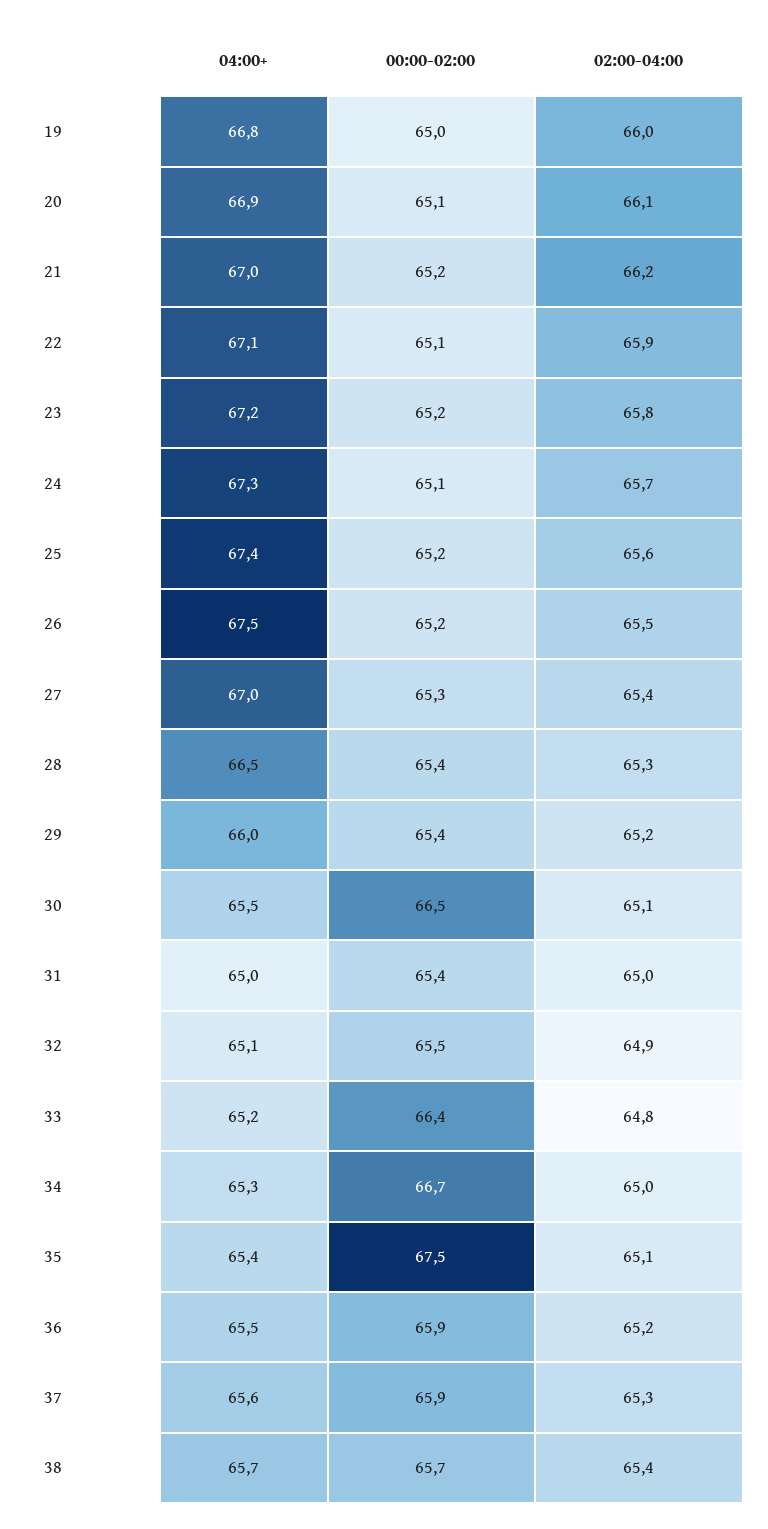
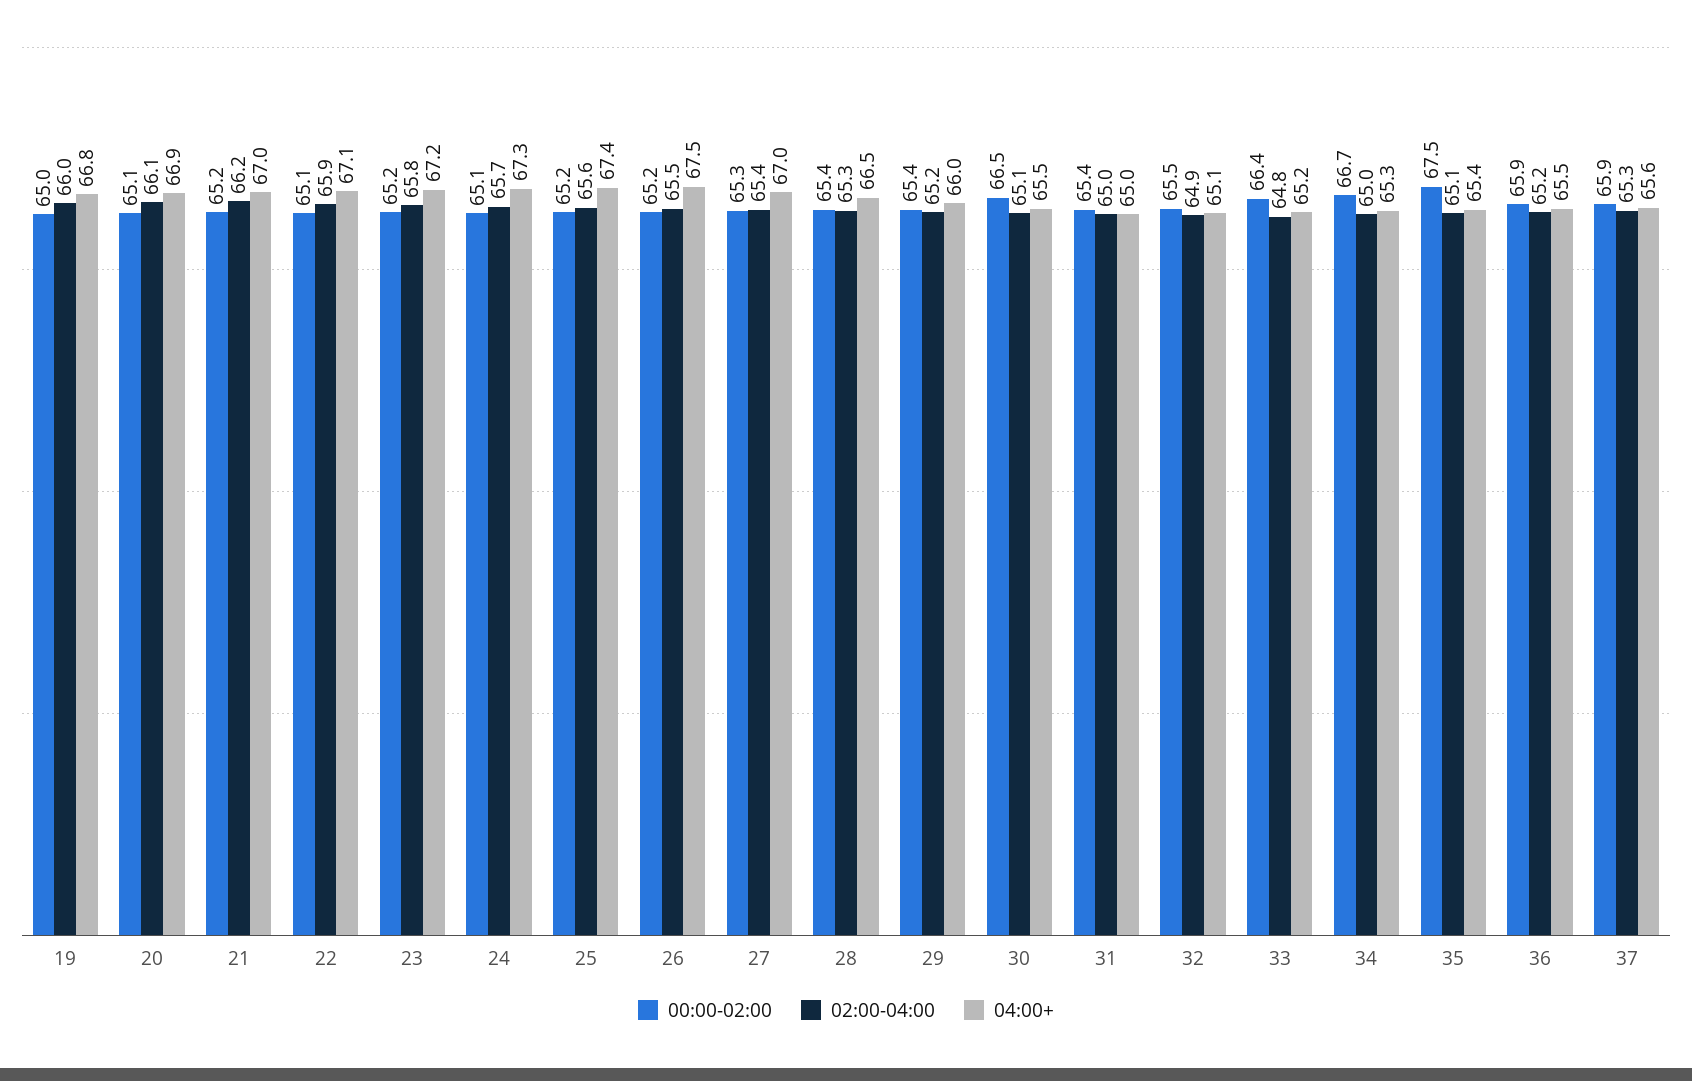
  {
    "04:00+": {
      "19": 66.8,
      "20": 66.9,
      "21": 67,
      "22": 67.1,
      "23": 67.2,
      "24": 67.3,
      "25": 67.4,
      "26": 67.5,
      "27": 67,
      "28": 66.5,
      "29": 66,
      "30": 65.5,
      "31": 65,
      "32": 65.1,
      "33": 65.2,
      "34": 65.3,
      "35": 65.4,
      "36": 65.5,
-     "37": 65.6,
+     "37": 65.6
-     "38": 65.7
    },
    "00:00-02:00": {
      "19": 65,
      "20": 65.1,
      "21": 65.2,
      "22": 65.1,
      "23": 65.2,
      "24": 65.1,
      "25": 65.2,
      "26": 65.2,
      "27": 65.3,
      "28": 65.4,
      "29": 65.4,
      "30": 66.5,
      "31": 65.4,
      "32": 65.5,
      "33": 66.4,
      "34": 66.7,
      "35": 67.5,
      "36": 65.9,
-     "37": 65.9,
+     "37": 65.9
-     "38": 65.7
    },
    "02:00-04:00": {
      "19": 66,
      "20": 66.1,
      "21": 66.2,
      "22": 65.9,
      "23": 65.8,
      "24": 65.7,
      "25": 65.6,
      "26": 65.5,
      "27": 65.4,
      "28": 65.3,
      "29": 65.2,
      "30": 65.1,
      "31": 65,
      "32": 64.9,
      "33": 64.8,
      "34": 65,
      "35": 65.1,
      "36": 65.2,
-     "37": 65.3,
+     "37": 65.3
-     "38": 65.4
    }
  }

